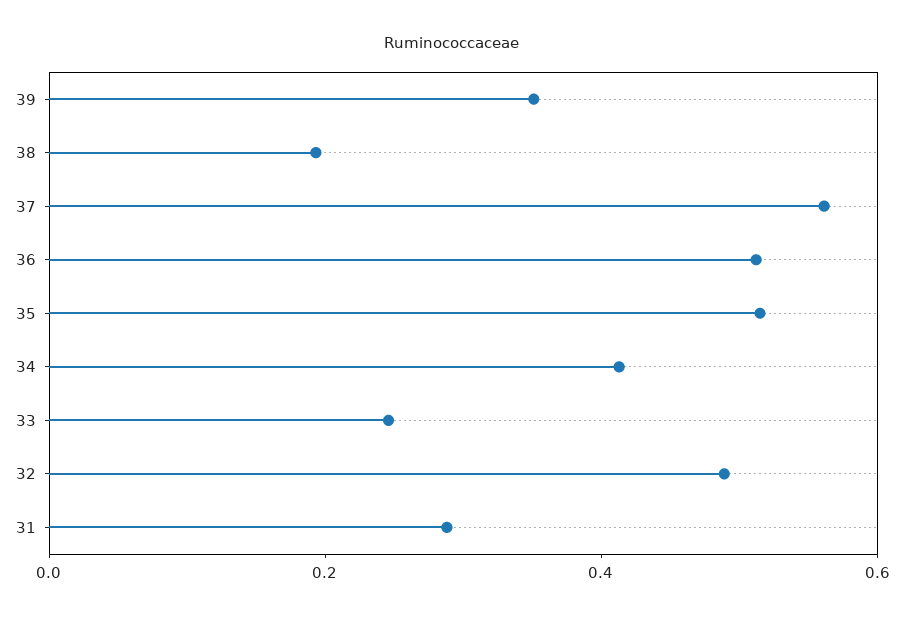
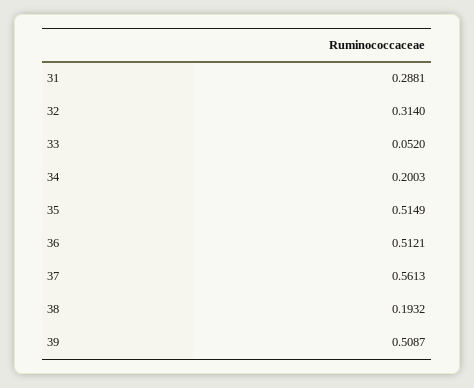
  {
-   "39": 0.35,
+   "39": 0.5087,
    "38": 0.1932,
    "37": 0.5613,
    "36": 0.5121,
    "35": 0.5149,
-   "34": 0.4,
+   "34": 0.2003,
-   "33": 0.25,
+   "33": 0.052,
-   "32": 0.5,
+   "32": 0.314,
    "31": 0.2881
  }

